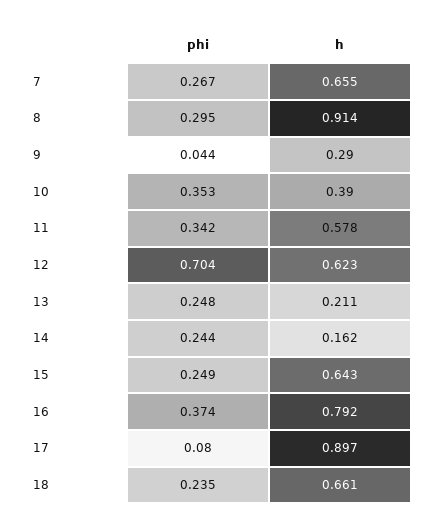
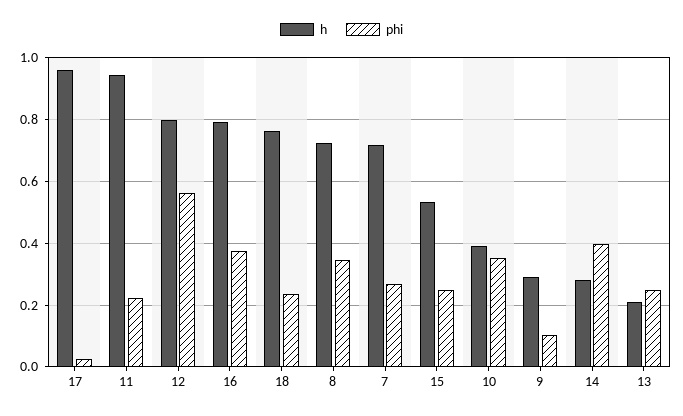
  {
    "phi": {
      "7": 0.267,
-     "8": 0.295,
+     "8": 0.34,
-     "9": 0.044,
+     "9": 0.1,
      "10": 0.353,
-     "11": 0.342,
+     "11": 0.22,
-     "12": 0.704,
+     "12": 0.56,
      "13": 0.248,
-     "14": 0.244,
+     "14": 0.4,
      "15": 0.249,
      "16": 0.374,
-     "17": 0.08,
+     "17": 0.02,
      "18": 0.235
    },
    "h": {
-     "7": 0.655,
+     "7": 0.72,
-     "8": 0.914,
+     "8": 0.72,
      "9": 0.29,
      "10": 0.39,
-     "11": 0.578,
+     "11": 0.94,
-     "12": 0.623,
+     "12": 0.8,
      "13": 0.211,
-     "14": 0.162,
+     "14": 0.28,
-     "15": 0.643,
+     "15": 0.54,
      "16": 0.792,
-     "17": 0.897,
+     "17": 0.96,
-     "18": 0.661
+     "18": 0.76
    }
  }

